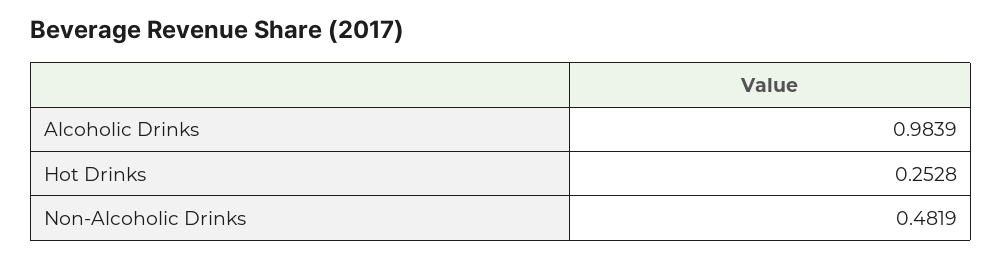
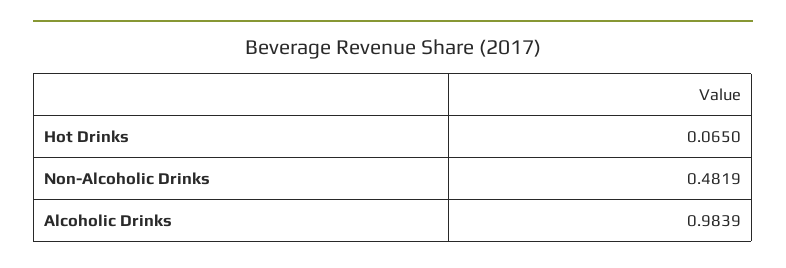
  {
    "Alcoholic Drinks": 0.9839,
-   "Hot Drinks": 0.2528,
+   "Hot Drinks": 0.065,
    "Non-Alcoholic Drinks": 0.4819
  }

